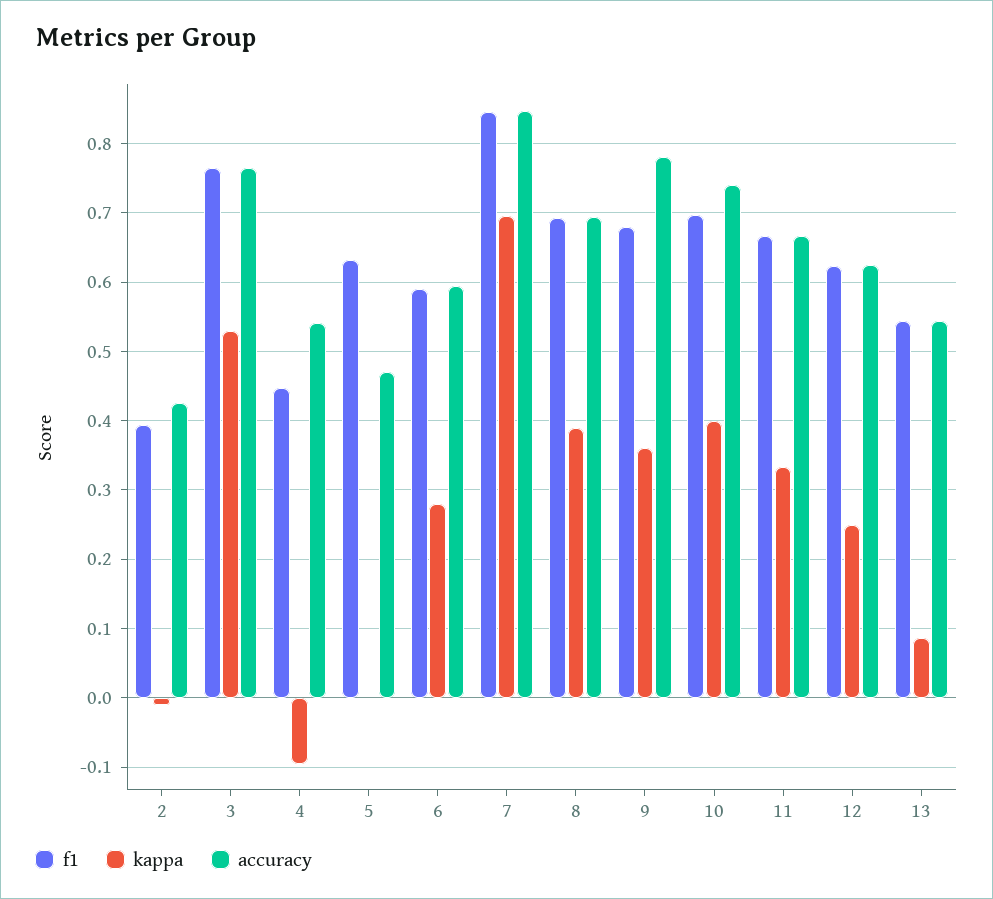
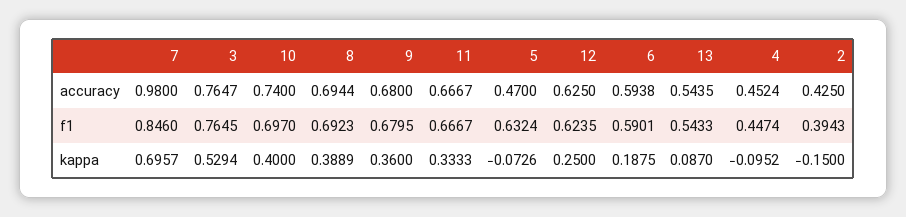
  {
    "f1": {
      "2": 0.3943,
      "3": 0.7645,
      "4": 0.4474,
      "5": 0.6324,
      "6": 0.5901,
      "7": 0.846,
      "8": 0.6923,
      "9": 0.6795,
      "10": 0.697,
      "11": 0.6667,
      "12": 0.6235,
      "13": 0.5433
    },
    "kappa": {
-     "2": -0.01,
+     "2": -0.15,
      "3": 0.5294,
      "4": -0.0952,
-     "5": 0,
+     "5": -0.0726,
-     "6": 0.28,
+     "6": 0.1875,
      "7": 0.6957,
      "8": 0.3889,
      "9": 0.36,
      "10": 0.4,
      "11": 0.3333,
      "12": 0.25,
      "13": 0.087
    },
    "accuracy": {
      "2": 0.425,
      "3": 0.7647,
-     "4": 0.54,
+     "4": 0.4524,
      "5": 0.47,
      "6": 0.5938,
-     "7": 0.85,
+     "7": 0.98,
      "8": 0.6944,
-     "9": 0.78,
+     "9": 0.68,
      "10": 0.74,
      "11": 0.6667,
      "12": 0.625,
      "13": 0.5435
    }
  }

